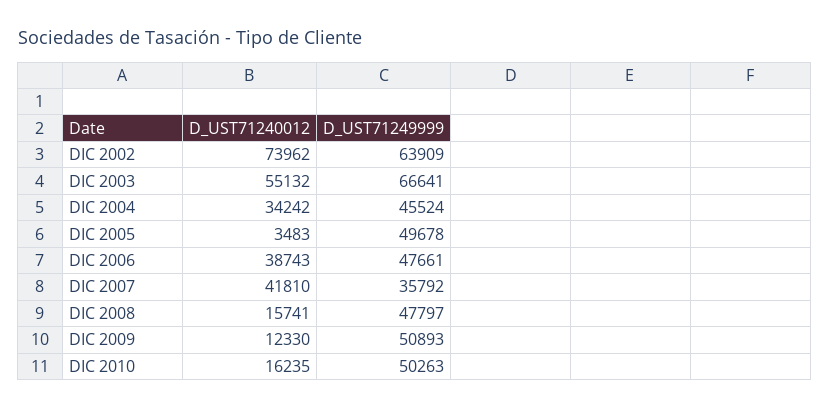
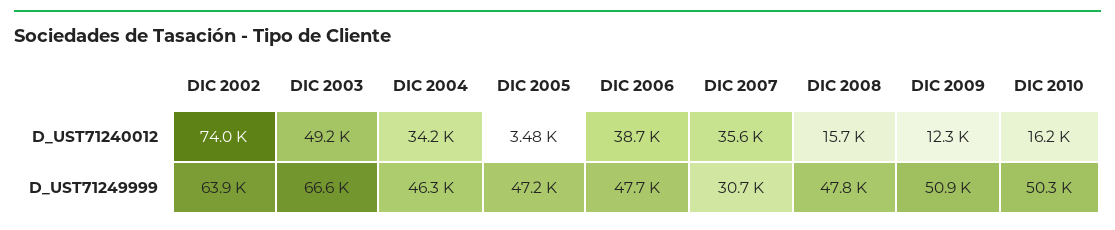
  {
    "D_UST71240012": {
      "DIC 2002": 73962,
-     "DIC 2003": 55132,
+     "DIC 2003": 49200,
      "DIC 2004": 34242,
      "DIC 2005": 3483,
      "DIC 2006": 38743,
-     "DIC 2007": 41810,
+     "DIC 2007": 35600,
      "DIC 2008": 15741,
      "DIC 2009": 12330,
      "DIC 2010": 16235
    },
    "D_UST71249999": {
      "DIC 2002": 63909,
      "DIC 2003": 66641,
-     "DIC 2004": 45524,
+     "DIC 2004": 46300,
-     "DIC 2005": 49678,
+     "DIC 2005": 47200,
      "DIC 2006": 47661,
-     "DIC 2007": 35792,
+     "DIC 2007": 30700,
      "DIC 2008": 47797,
      "DIC 2009": 50893,
      "DIC 2010": 50263
    }
  }

